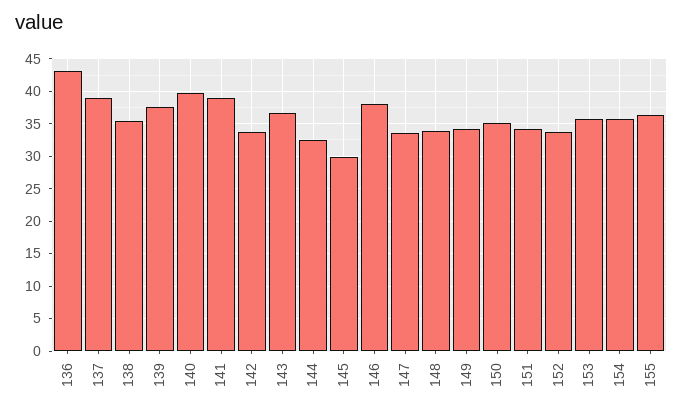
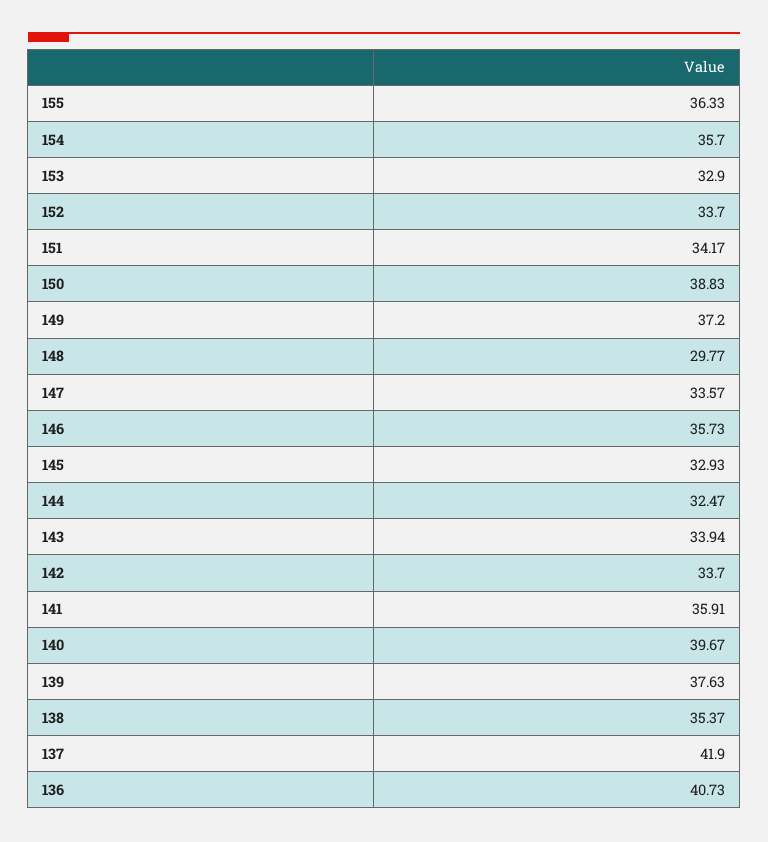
  {
-   "136": 43,
+   "136": 40.73,
-   "137": 39,
+   "137": 41.9,
    "138": 35.37,
    "139": 37.63,
    "140": 39.67,
-   "141": 39,
+   "141": 35.91,
    "142": 33.7,
-   "143": 37,
+   "143": 33.94,
    "144": 32.47,
-   "145": 30,
+   "145": 32.93,
-   "146": 38,
+   "146": 35.73,
    "147": 33.57,
-   "148": 34,
+   "148": 29.77,
-   "149": 34,
+   "149": 37.2,
-   "150": 35,
+   "150": 38.83,
    "151": 34.17,
    "152": 33.7,
-   "153": 36,
+   "153": 32.9,
    "154": 35.7,
    "155": 36.33
  }

